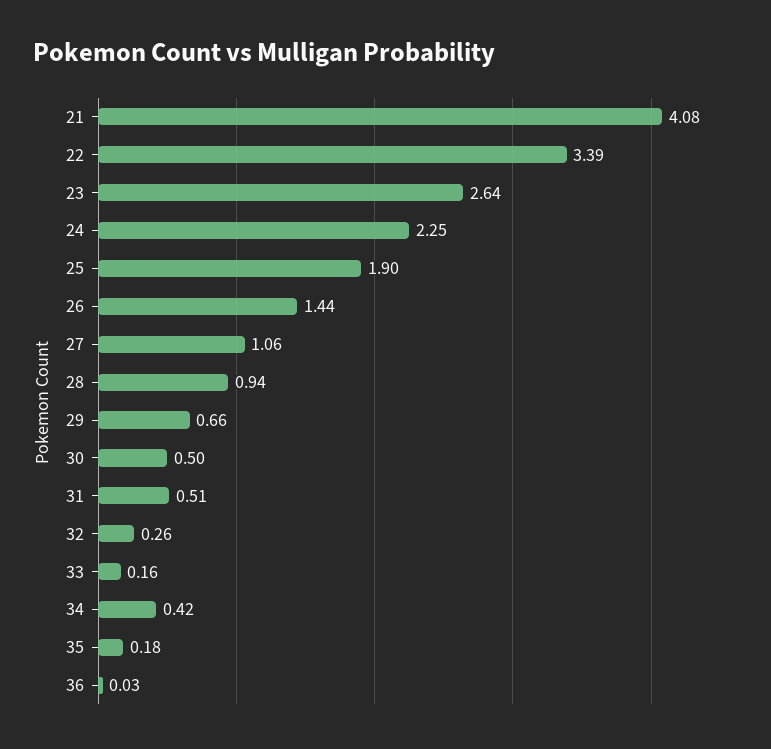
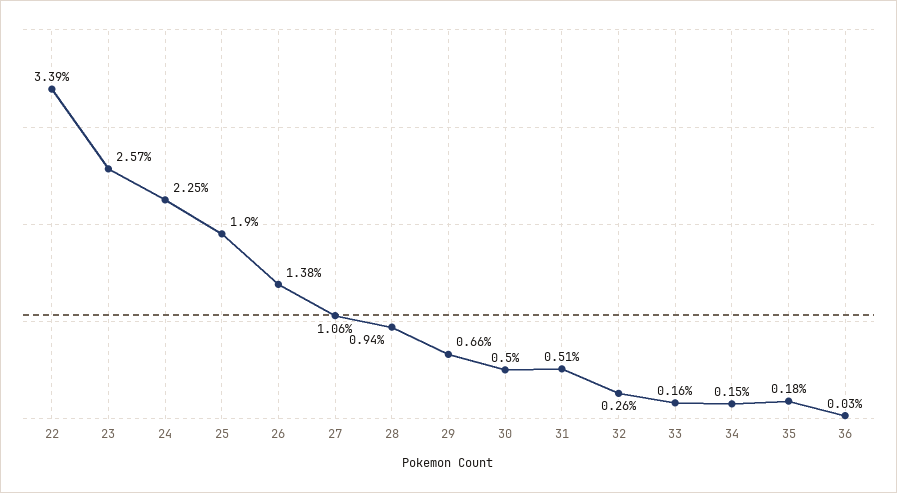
  {
-   "21": 4.08,
    "22": 3.39,
-   "23": 2.64,
+   "23": 2.57,
    "24": 2.25,
    "25": 1.9,
-   "26": 1.44,
+   "26": 1.38,
    "27": 1.06,
    "28": 0.94,
    "29": 0.66,
    "30": 0.5,
    "31": 0.51,
    "32": 0.26,
    "33": 0.16,
-   "34": 0.42,
+   "34": 0.15,
    "35": 0.18,
    "36": 0.03
  }

